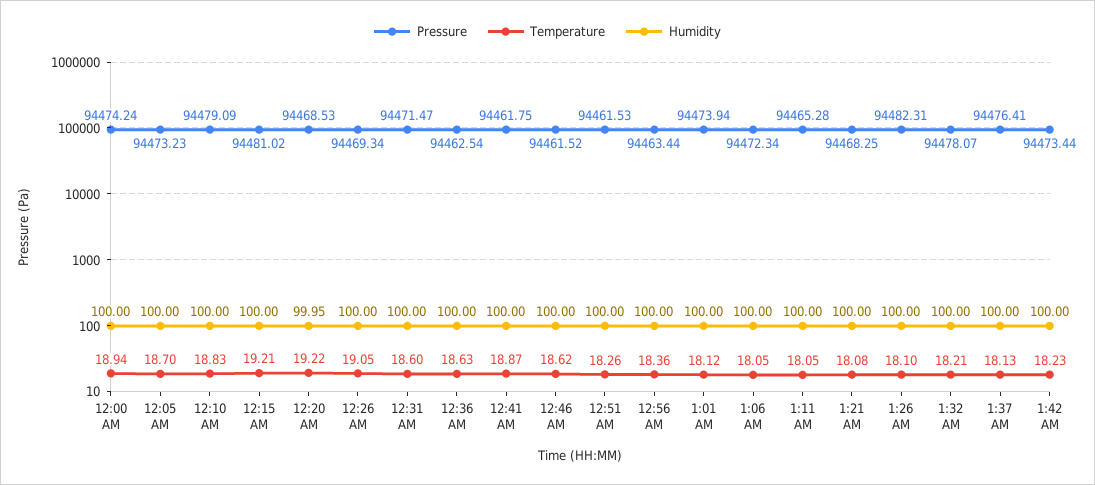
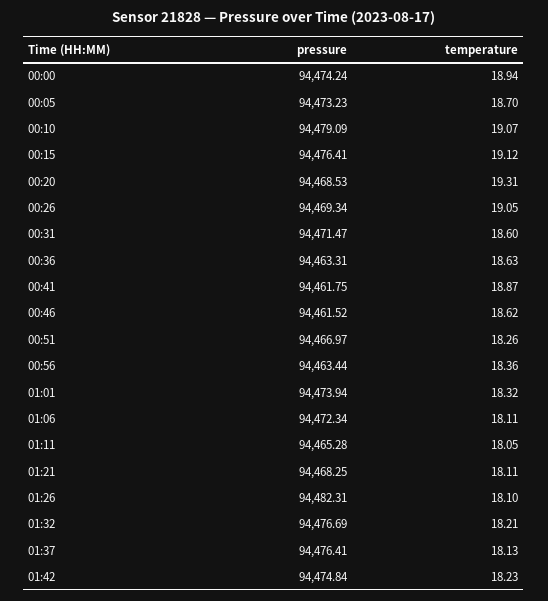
  {
    "Pressure": {
      "12:00 AM": 94474.24,
      "12:05 AM": 94473.23,
      "12:10 AM": 94479.09,
-     "12:15 AM": 94481.02,
+     "12:15 AM": 94476.41,
      "12:20 AM": 94468.53,
      "12:26 AM": 94469.34,
      "12:31 AM": 94471.47,
-     "12:36 AM": 94462.54,
+     "12:36 AM": 94463.31,
      "12:41 AM": 94461.75,
      "12:46 AM": 94461.52,
-     "12:51 AM": 94461.53,
+     "12:51 AM": 94466.97,
      "12:56 AM": 94463.44,
      "1:01 AM": 94473.94,
      "1:06 AM": 94472.34,
      "1:11 AM": 94465.28,
      "1:21 AM": 94468.25,
      "1:26 AM": 94482.31,
-     "1:32 AM": 94478.07,
+     "1:32 AM": 94476.69,
      "1:37 AM": 94476.41,
-     "1:42 AM": 94473.44
+     "1:42 AM": 94474.84
    },
    "Temperature": {
      "12:00 AM": 18.94,
      "12:05 AM": 18.7,
-     "12:10 AM": 18.83,
+     "12:10 AM": 19.07,
-     "12:15 AM": 19.21,
+     "12:15 AM": 19.12,
-     "12:20 AM": 19.22,
+     "12:20 AM": 19.31,
      "12:26 AM": 19.05,
      "12:31 AM": 18.6,
      "12:36 AM": 18.63,
      "12:41 AM": 18.87,
      "12:46 AM": 18.62,
      "12:51 AM": 18.26,
      "12:56 AM": 18.36,
-     "1:01 AM": 18.12,
+     "1:01 AM": 18.32,
-     "1:06 AM": 18.05,
+     "1:06 AM": 18.11,
      "1:11 AM": 18.05,
-     "1:21 AM": 18.08,
+     "1:21 AM": 18.11,
      "1:26 AM": 18.1,
      "1:32 AM": 18.21,
      "1:37 AM": 18.13,
      "1:42 AM": 18.23
-   },
+   }
-   "Humidity": {
-     "12:00 AM": 100,
-     "12:05 AM": 100,
-     "12:10 AM": 100,
-     "12:15 AM": 100,
-     "12:20 AM": 99.95,
-     "12:26 AM": 100,
-     "12:31 AM": 100,
-     "12:36 AM": 100,
-     "12:41 AM": 100,
-     "12:46 AM": 100,
-     "12:51 AM": 100,
-     "12:56 AM": 100,
-     "1:01 AM": 100,
-     "1:06 AM": 100,
-     "1:11 AM": 100,
-     "1:21 AM": 100,
-     "1:26 AM": 100,
-     "1:32 AM": 100,
-     "1:37 AM": 100,
-     "1:42 AM": 100
-   }
  }

